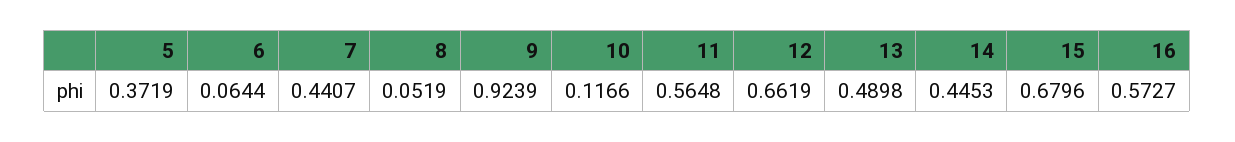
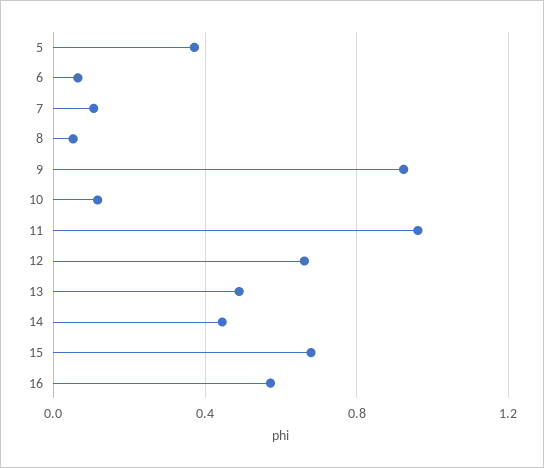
  {
    "5": 0.3719,
    "6": 0.0644,
-   "7": 0.4407,
+   "7": 0.1,
    "8": 0.0519,
    "9": 0.9239,
    "10": 0.1166,
-   "11": 0.5648,
+   "11": 0.95,
    "12": 0.6619,
    "13": 0.4898,
    "14": 0.4453,
    "15": 0.6796,
    "16": 0.5727
  }

